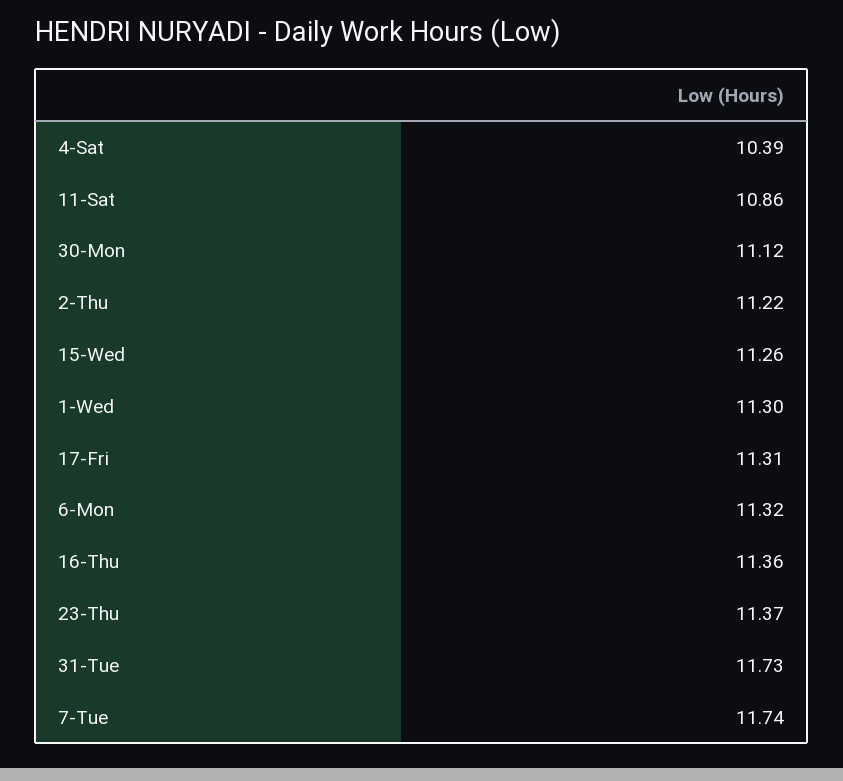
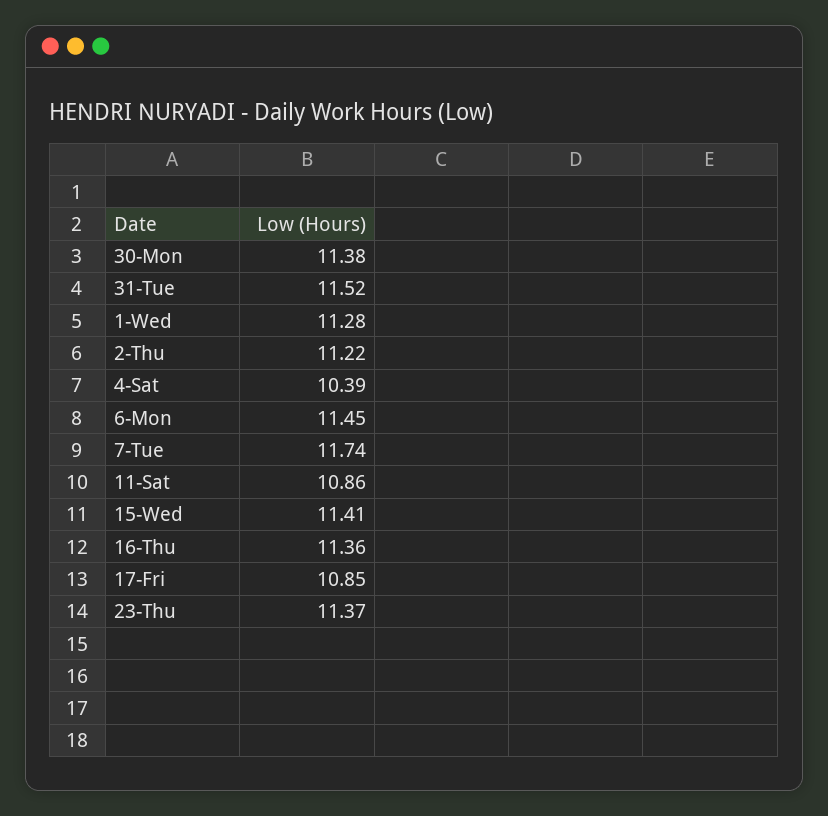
  {
    "4-Sat": 10.39,
    "11-Sat": 10.86,
-   "30-Mon": 11.12,
+   "30-Mon": 11.38,
    "2-Thu": 11.22,
-   "15-Wed": 11.26,
+   "15-Wed": 11.41,
-   "1-Wed": 11.3,
+   "1-Wed": 11.28,
-   "17-Fri": 11.31,
+   "17-Fri": 10.85,
-   "6-Mon": 11.32,
+   "6-Mon": 11.45,
    "16-Thu": 11.36,
    "23-Thu": 11.37,
-   "31-Tue": 11.73,
+   "31-Tue": 11.52,
    "7-Tue": 11.74
  }

